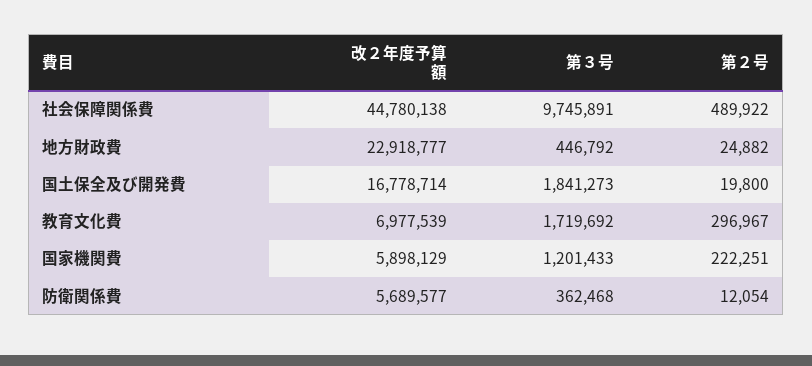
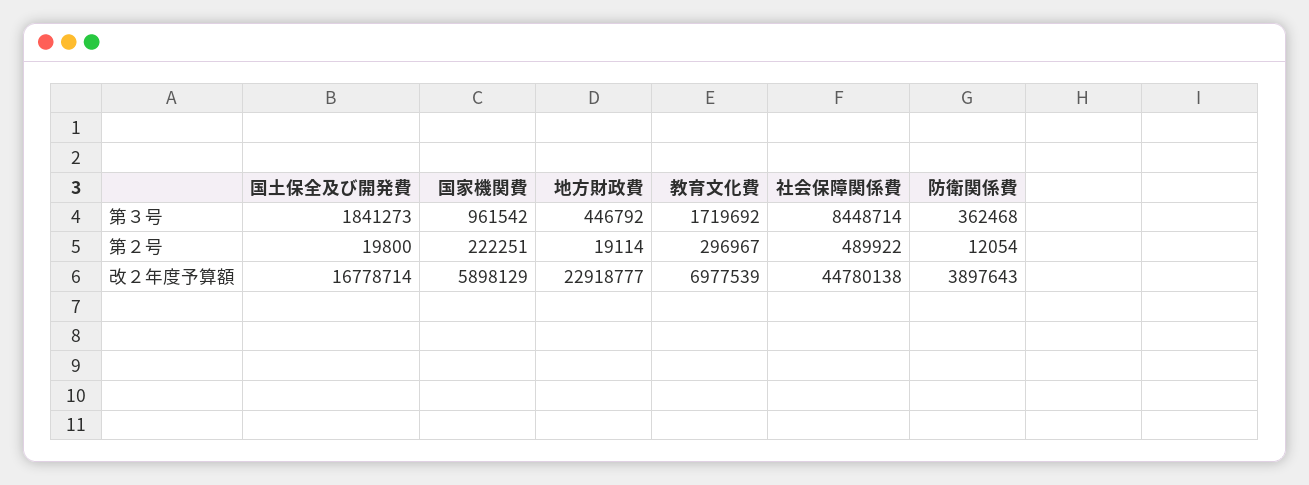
  {
    "改２年度予算額": {
      "社会保障関係費": 44780138,
      "地方財政費": 22918777,
      "国土保全及び開発費": 16778714,
      "教育文化費": 6977539,
      "国家機関費": 5898129,
-     "防衛関係費": 5689577
+     "防衛関係費": 3897643
    },
    "第３号": {
-     "社会保障関係費": 9745891,
+     "社会保障関係費": 8448714,
      "地方財政費": 446792,
      "国土保全及び開発費": 1841273,
      "教育文化費": 1719692,
-     "国家機関費": 1201433,
+     "国家機関費": 961542,
      "防衛関係費": 362468
    },
    "第２号": {
      "社会保障関係費": 489922,
-     "地方財政費": 24882,
+     "地方財政費": 19114,
      "国土保全及び開発費": 19800,
      "教育文化費": 296967,
      "国家機関費": 222251,
      "防衛関係費": 12054
    }
  }

